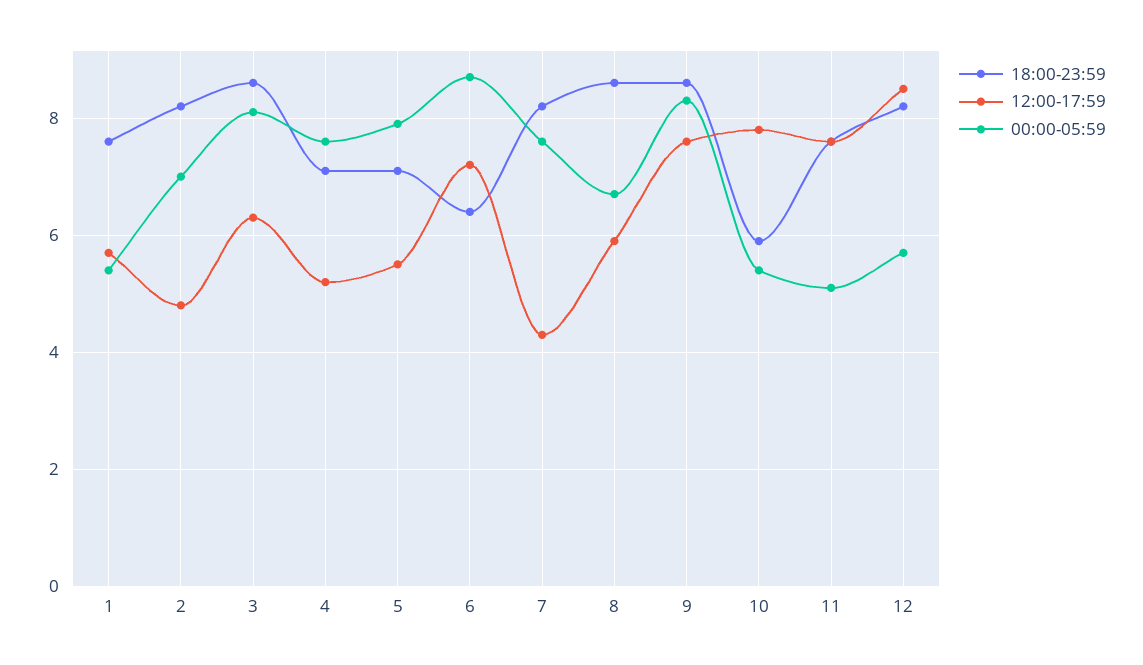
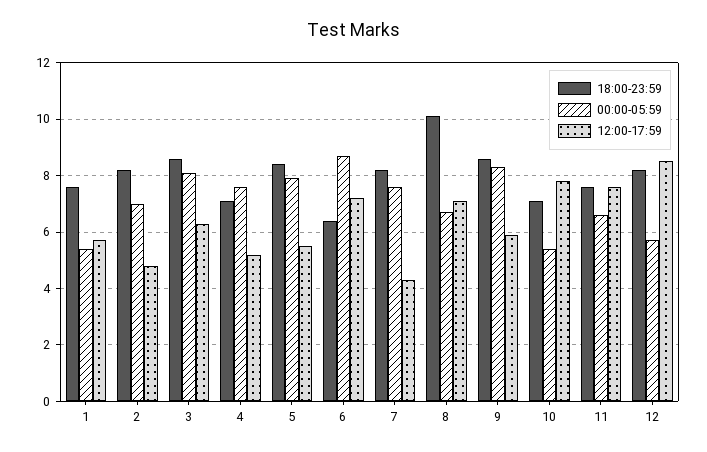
  {
    "18:00-23:59": {
      "1": 7.5,
      "2": 8,
      "3": 8.5,
      "4": 7,
-     "5": 7,
+     "5": 8.5,
      "6": 6.5,
      "7": 8,
-     "8": 8.5,
+     "8": 10,
      "9": 8.5,
-     "10": 6,
+     "10": 7,
      "11": 7.5,
      "12": 8
    },
    "12:00-17:59": {
      "1": 5.5,
      "2": 5,
      "3": 6.5,
      "4": 5,
      "5": 5.5,
      "6": 7,
      "7": 4.5,
-     "8": 6,
+     "8": 7,
-     "9": 7.5,
+     "9": 6,
      "10": 8,
      "11": 7.5,
      "12": 8.5
    },
    "00:00-05:59": {
      "1": 5.5,
      "2": 7,
      "3": 8,
      "4": 7.5,
      "5": 8,
      "6": 8.5,
      "7": 7.5,
      "8": 6.5,
      "9": 8.5,
      "10": 5.5,
-     "11": 5,
+     "11": 6.5,
      "12": 5.5
    }
  }

